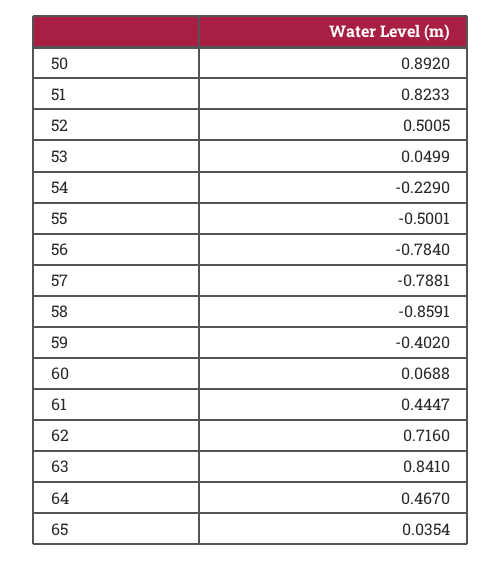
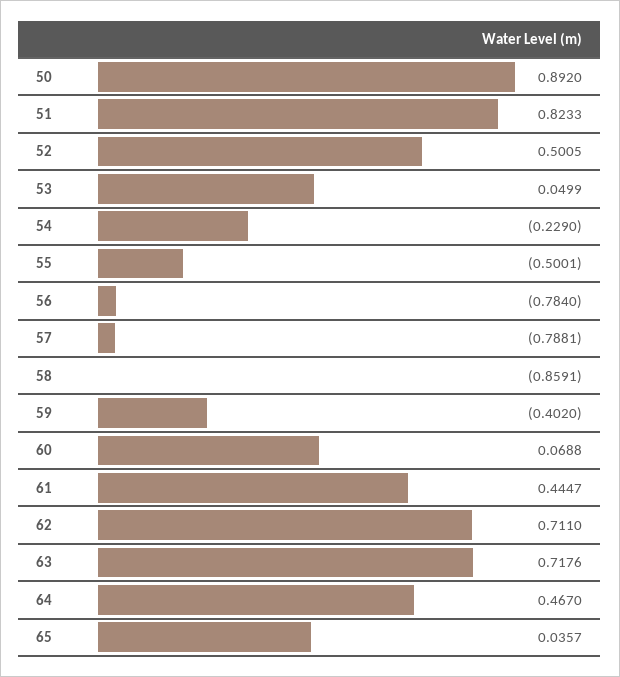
  {
    "50": 0.892,
    "51": 0.8233,
    "52": 0.5005,
    "53": 0.0499,
    "54": -0.229,
    "55": -0.5001,
    "56": -0.784,
    "57": -0.7881,
    "58": -0.8591,
    "59": -0.402,
    "60": 0.0688,
    "61": 0.4447,
-   "62": 0.716,
+   "62": 0.711,
-   "63": 0.841,
+   "63": 0.7176,
    "64": 0.467,
-   "65": 0.0354
+   "65": 0.0357
  }

